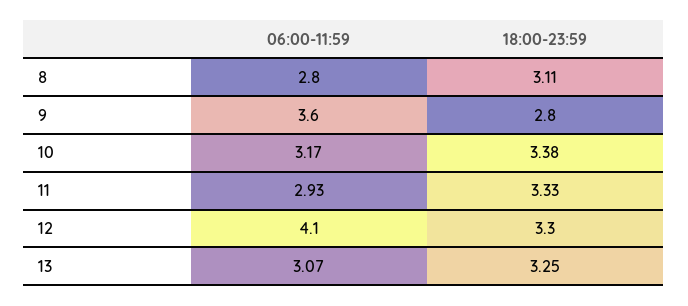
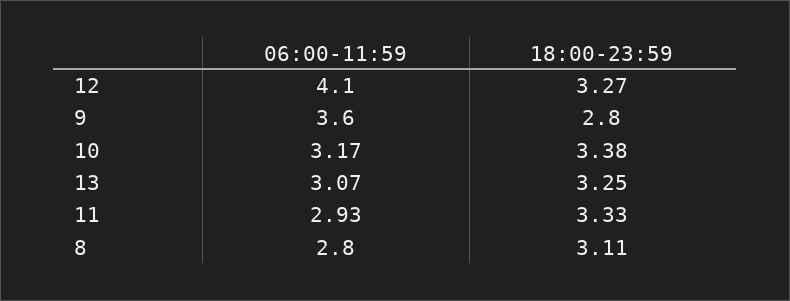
  {
    "06:00-11:59": {
      "8": 2.8,
      "9": 3.6,
      "10": 3.17,
      "11": 2.93,
      "12": 4.1,
      "13": 3.07
    },
    "18:00-23:59": {
      "8": 3.11,
      "9": 2.8,
      "10": 3.38,
      "11": 3.33,
-     "12": 3.3,
+     "12": 3.27,
      "13": 3.25
    }
  }

